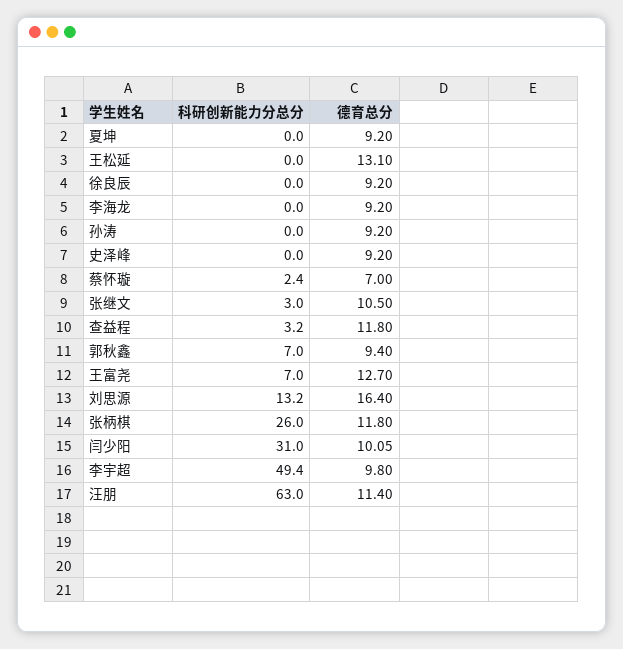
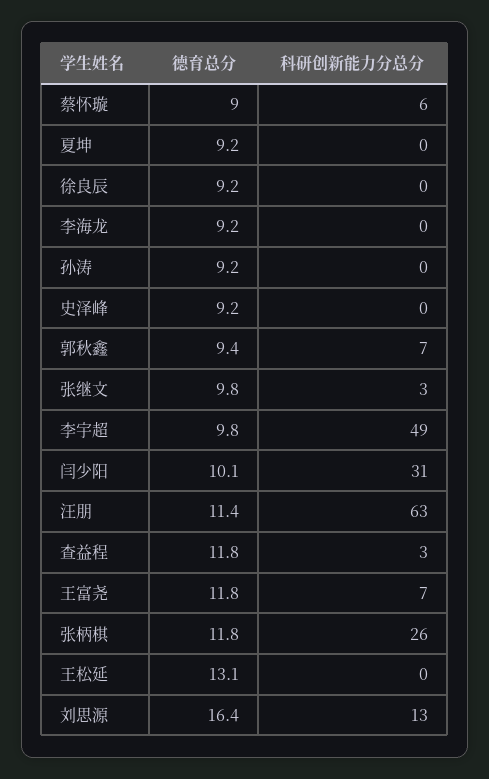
  {
    "科研创新能力分总分": {
      "夏坤": 0,
      "王松延": 0,
      "徐良辰": 0,
      "李海龙": 0,
      "孙涛": 0,
      "史泽峰": 0,
-     "蔡怀璇": 2.4,
+     "蔡怀璇": 6,
      "张继文": 3,
      "查益程": 3.2,
      "郭秋鑫": 7,
      "王富尧": 7,
      "刘思源": 13.2,
      "张柄棋": 26,
      "闫少阳": 31,
      "李宇超": 49.4,
      "汪朋": 63
    },
    "德育总分": {
      "夏坤": 9.2,
      "王松延": 13.1,
      "徐良辰": 9.2,
      "李海龙": 9.2,
      "孙涛": 9.2,
      "史泽峰": 9.2,
-     "蔡怀璇": 7,
+     "蔡怀璇": 9,
-     "张继文": 10.5,
+     "张继文": 9.8,
      "查益程": 11.8,
      "郭秋鑫": 9.4,
-     "王富尧": 12.7,
+     "王富尧": 11.8,
      "刘思源": 16.4,
      "张柄棋": 11.8,
      "闫少阳": 10.05,
      "李宇超": 9.8,
      "汪朋": 11.4
    }
  }

